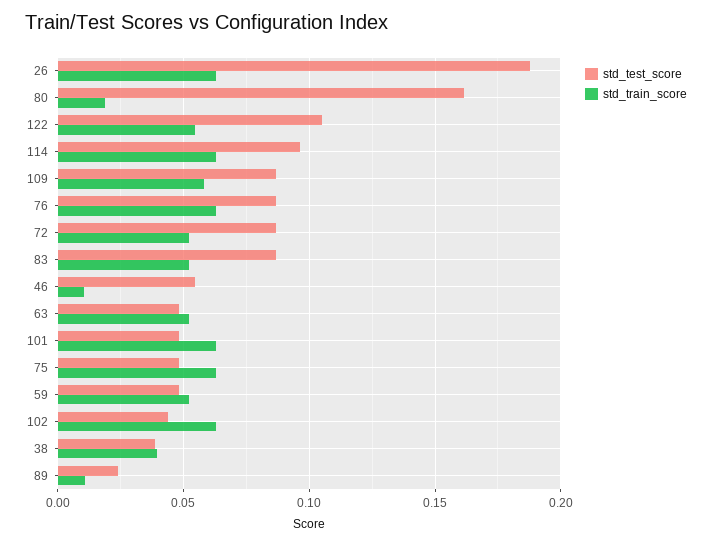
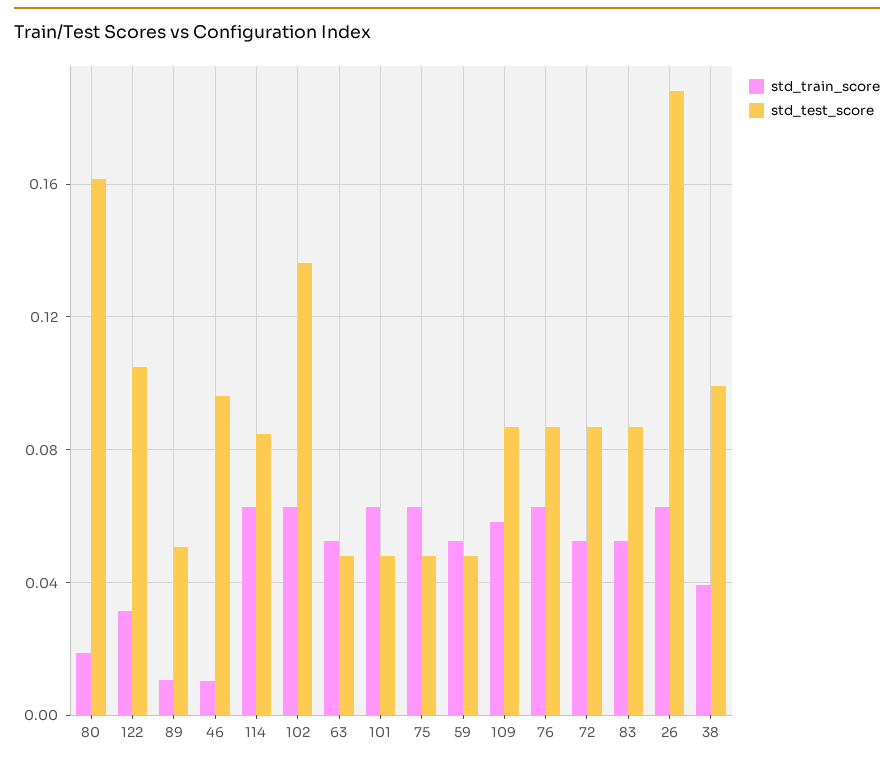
  {
    "std_test_score": {
      "26": 0.19,
      "80": 0.16,
      "122": 0.105,
-     "114": 0.095,
+     "114": 0.085,
      "109": 0.085,
      "76": 0.085,
      "72": 0.085,
      "83": 0.085,
-     "46": 0.055,
+     "46": 0.095,
      "63": 0.05,
      "101": 0.05,
      "75": 0.05,
      "59": 0.05,
-     "102": 0.045,
+     "102": 0.135,
-     "38": 0.04,
+     "38": 0.1,
-     "89": 0.025
+     "89": 0.05
    },
    "std_train_score": {
      "26": 0.065,
      "80": 0.02,
-     "122": 0.055,
+     "122": 0.03,
      "114": 0.065,
      "109": 0.06,
      "76": 0.065,
      "72": 0.05,
      "83": 0.05,
      "46": 0.01,
      "63": 0.05,
      "101": 0.065,
      "75": 0.065,
      "59": 0.05,
      "102": 0.065,
      "38": 0.04,
      "89": 0.01
    }
  }

